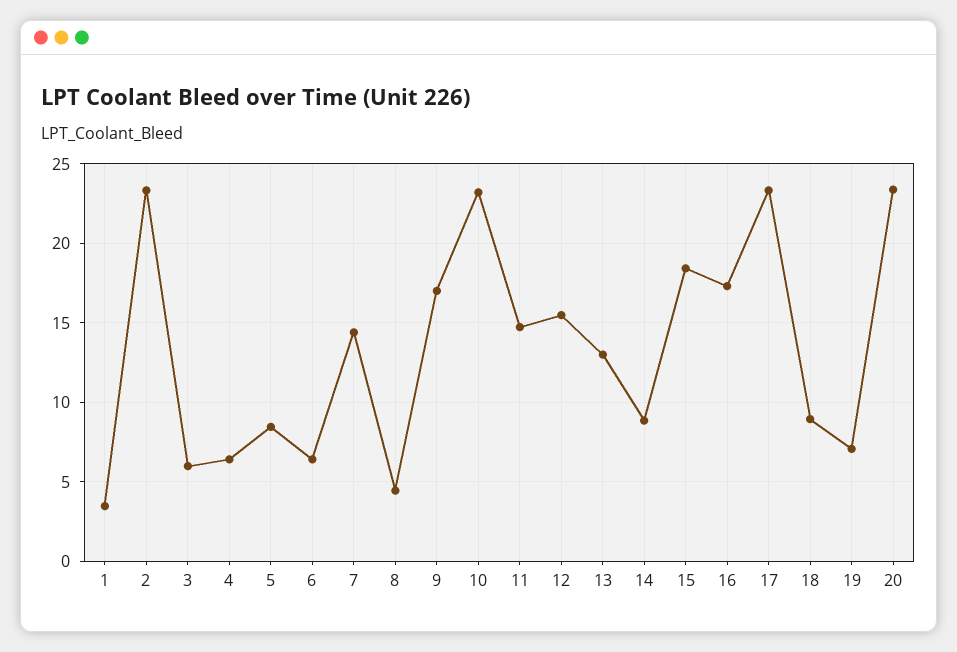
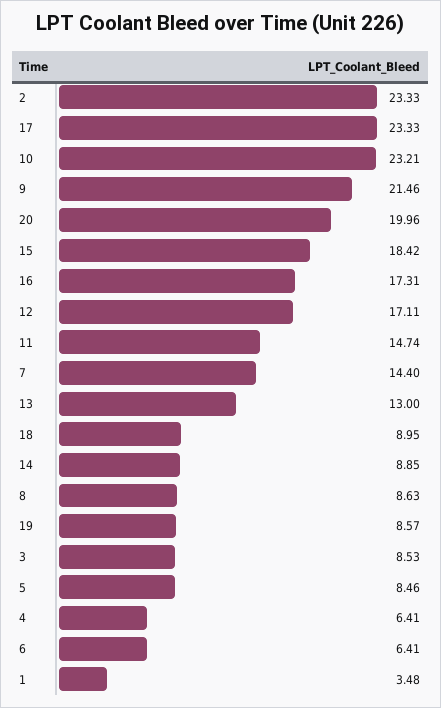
  {
    "1": 3.48,
    "2": 23.33,
-   "3": 6,
+   "3": 8.53,
    "4": 6.41,
    "5": 8.46,
    "6": 6.41,
    "7": 14.4,
-   "8": 4.5,
+   "8": 8.63,
-   "9": 17,
+   "9": 21.46,
    "10": 23.21,
    "11": 14.74,
-   "12": 15.5,
+   "12": 17.11,
    "13": 13,
    "14": 8.85,
    "15": 18.42,
    "16": 17.31,
    "17": 23.33,
    "18": 8.95,
-   "19": 7,
+   "19": 8.57,
-   "20": 23.5
+   "20": 19.96
  }

